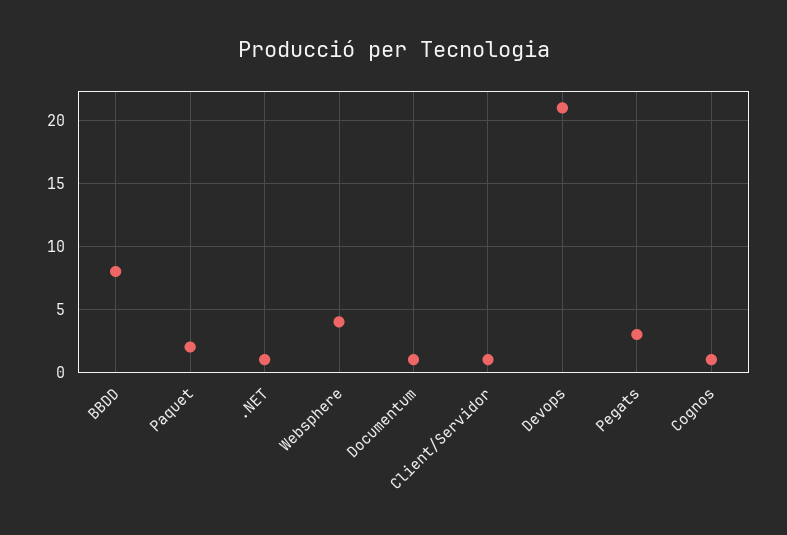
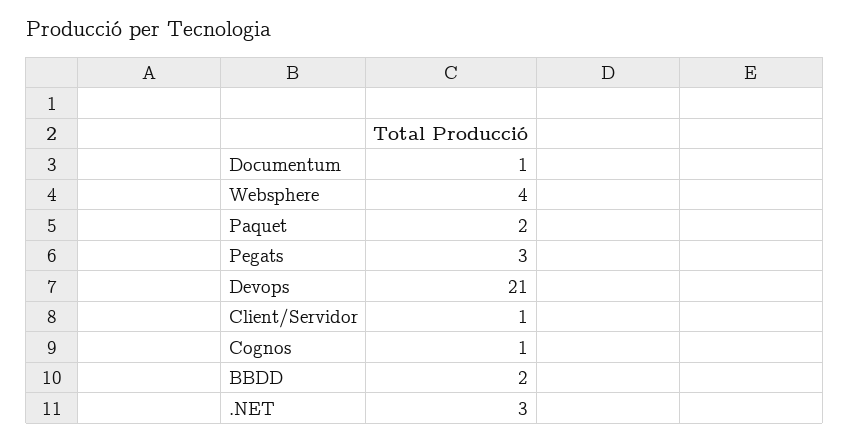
  {
-   "BBDD": 8,
+   "BBDD": 2,
    "Paquet": 2,
-   ".NET": 1,
+   ".NET": 3,
    "Websphere": 4,
    "Documentum": 1,
    "Client/Servidor": 1,
    "Devops": 21,
    "Pegats": 3,
    "Cognos": 1
  }

